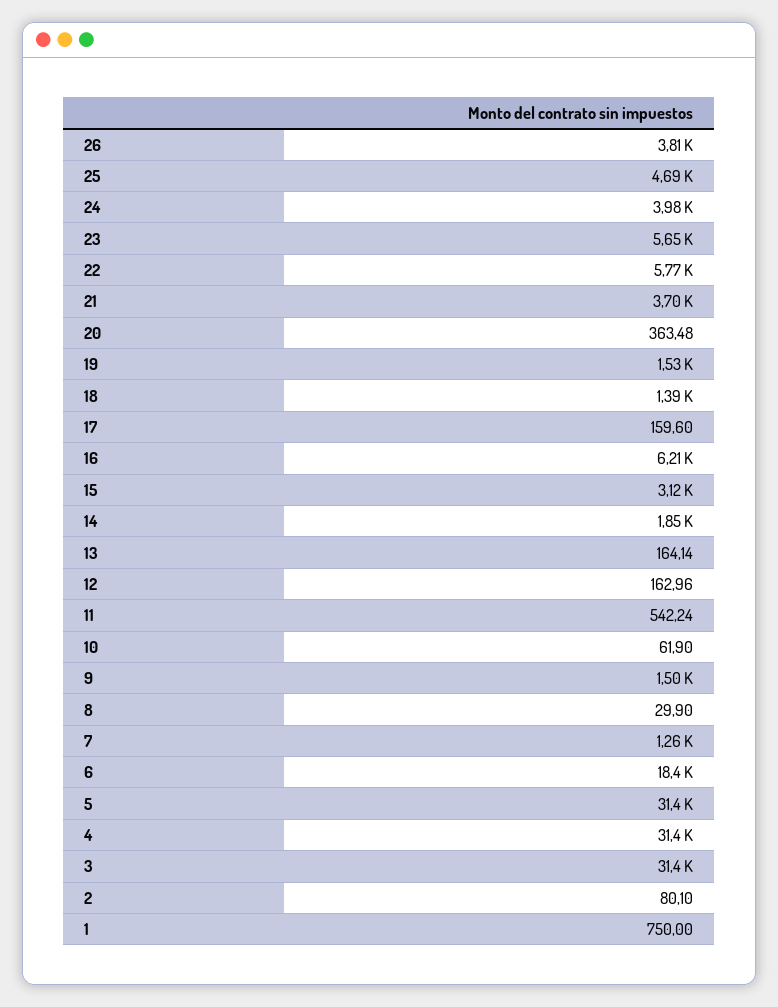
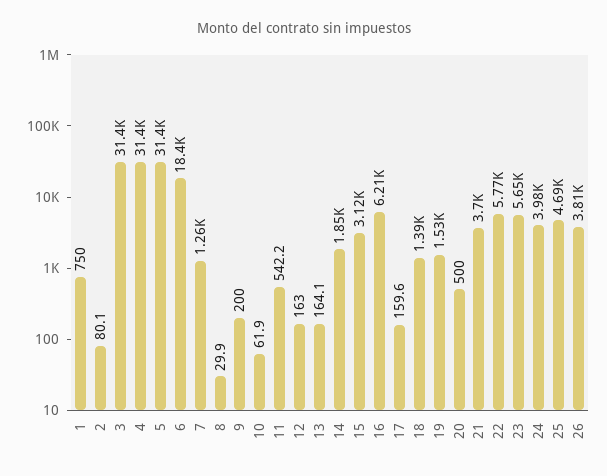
  {
    "26": 3810,
    "25": 4690,
    "24": 3980,
    "23": 5650,
    "22": 5770,
    "21": 3700,
-   "20": 363.48,
+   "20": 500,
    "19": 1530,
    "18": 1390,
    "17": 159.6,
    "16": 6210,
    "15": 3120,
    "14": 1850,
    "13": 164.14,
    "12": 162.96,
    "11": 542.24,
    "10": 61.9,
-   "9": 1500,
+   "9": 200,
    "8": 29.9,
    "7": 1260,
    "6": 18400,
    "5": 31400,
    "4": 31400,
    "3": 31400,
    "2": 80.1,
    "1": 750
  }

